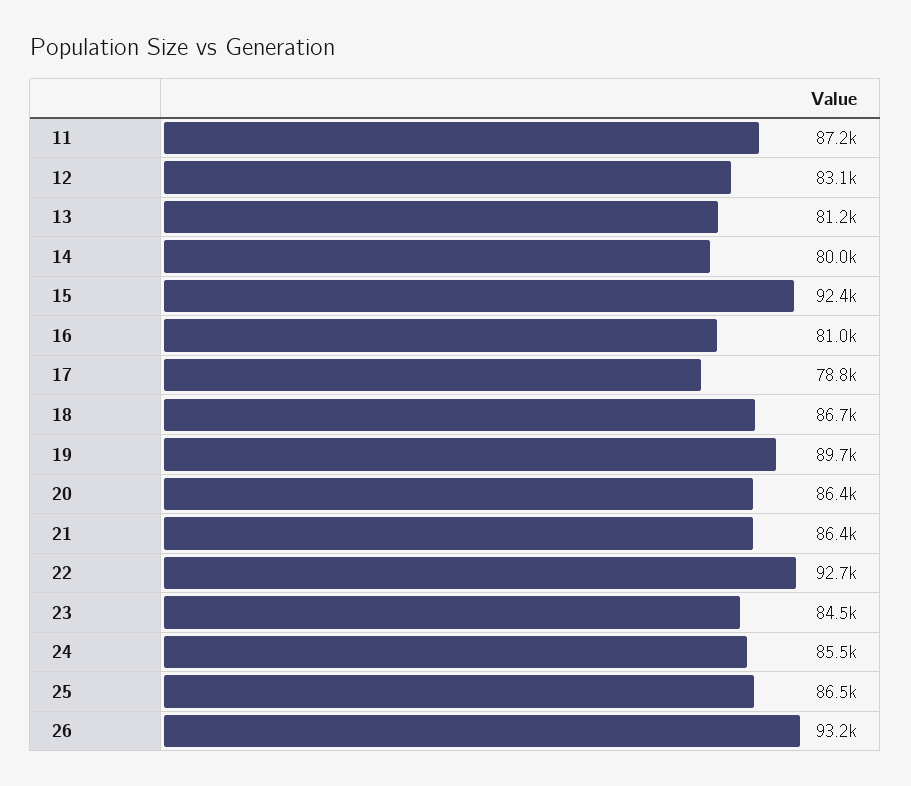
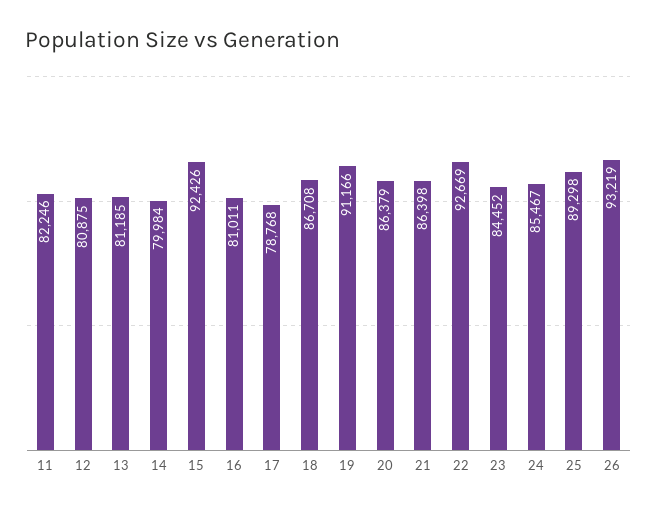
  {
-   "11": 87200,
+   "11": 82246,
-   "12": 83100,
+   "12": 80875,
    "13": 81185,
    "14": 79984,
    "15": 92426,
    "16": 81011,
    "17": 78768,
    "18": 86708,
-   "19": 89700,
+   "19": 91166,
    "20": 86379,
    "21": 86398,
    "22": 92669,
    "23": 84452,
    "24": 85467,
-   "25": 86500,
+   "25": 89298,
    "26": 93219
  }

